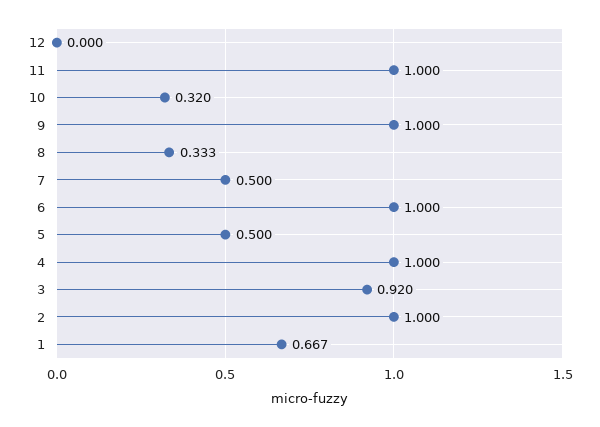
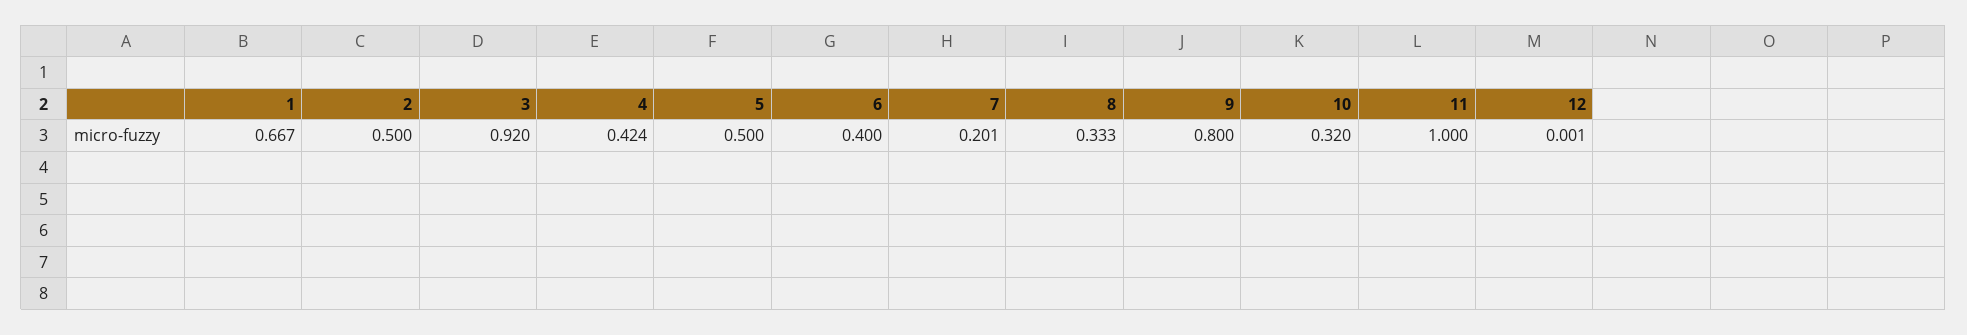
  {
-   "12": 0,
+   "12": 0.001,
    "11": 1,
    "10": 0.32,
-   "9": 1,
+   "9": 0.8,
    "8": 0.333,
-   "7": 0.5,
+   "7": 0.201,
-   "6": 1,
+   "6": 0.4,
    "5": 0.5,
-   "4": 1,
+   "4": 0.424,
    "3": 0.92,
-   "2": 1,
+   "2": 0.5,
    "1": 0.667
  }

